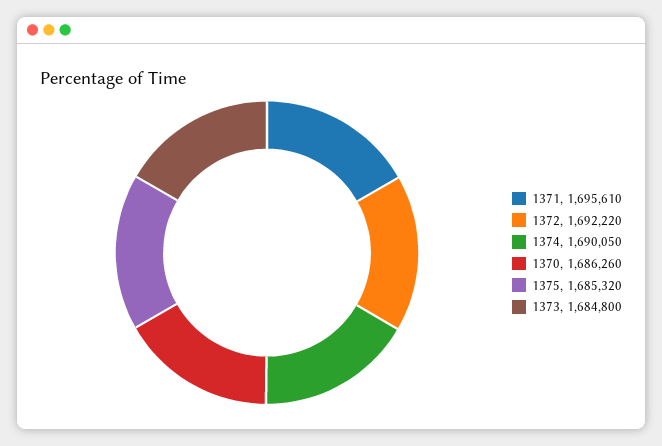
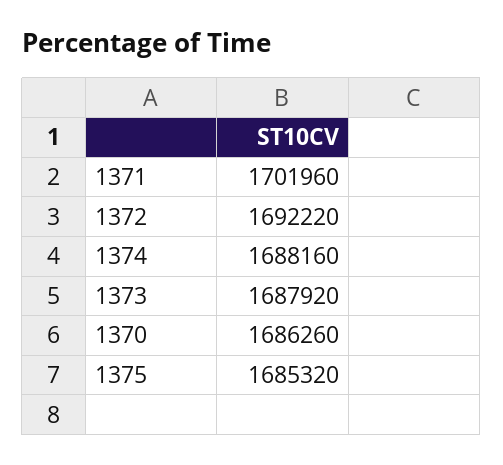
  {
-   "1371": 1695610,
+   "1371": 1701960,
    "1372": 1692220,
-   "1374": 1690050,
+   "1374": 1688160,
    "1370": 1686260,
    "1375": 1685320,
-   "1373": 1684800
+   "1373": 1687920
  }

